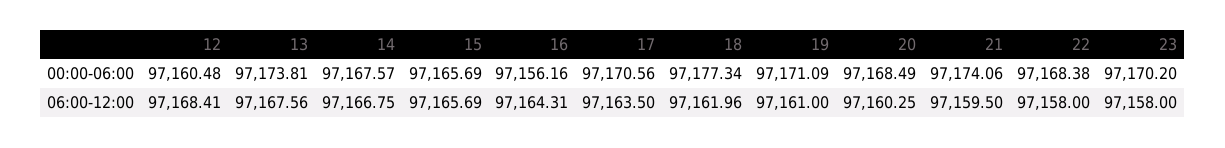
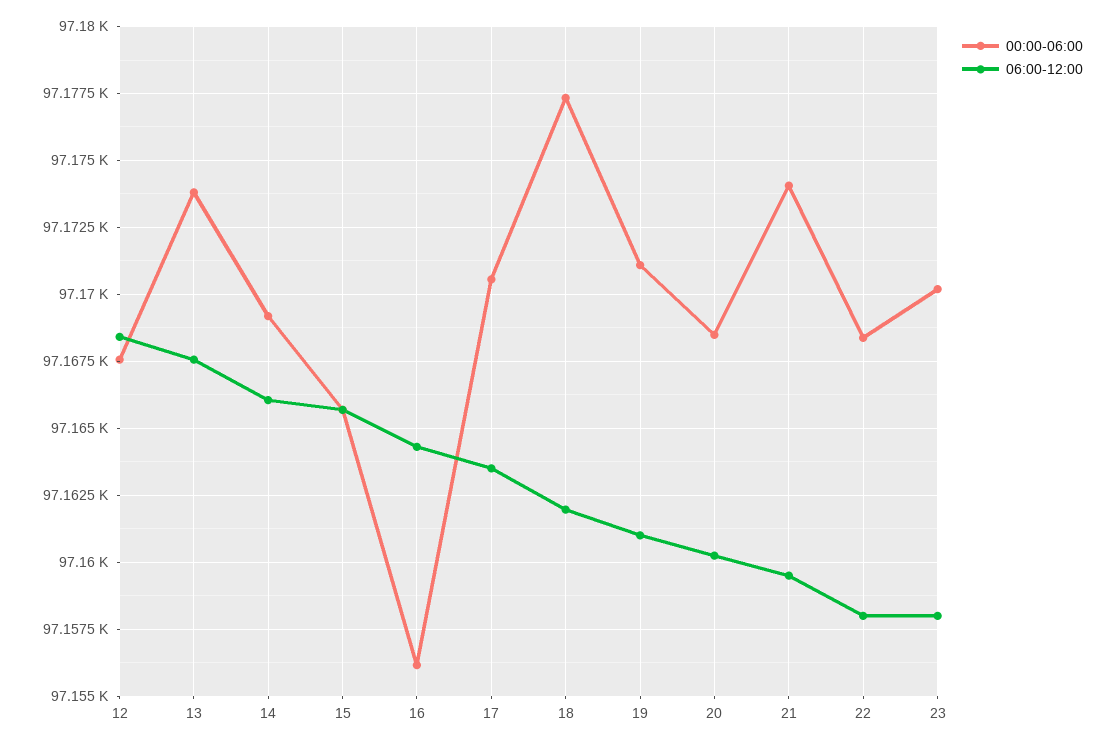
  {
    "00:00-06:00": {
-     "12": 97160.48,
+     "12": 97167.5,
      "13": 97173.81,
-     "14": 97167.57,
+     "14": 97169.25,
      "15": 97165.69,
      "16": 97156.16,
      "17": 97170.56,
      "18": 97177.34,
      "19": 97171.09,
      "20": 97168.49,
      "21": 97174.06,
      "22": 97168.38,
      "23": 97170.2
    },
    "06:00-12:00": {
      "12": 97168.41,
      "13": 97167.56,
-     "14": 97166.75,
+     "14": 97166,
      "15": 97165.69,
      "16": 97164.31,
      "17": 97163.5,
      "18": 97161.96,
      "19": 97161,
      "20": 97160.25,
      "21": 97159.5,
      "22": 97158,
      "23": 97158
    }
  }

